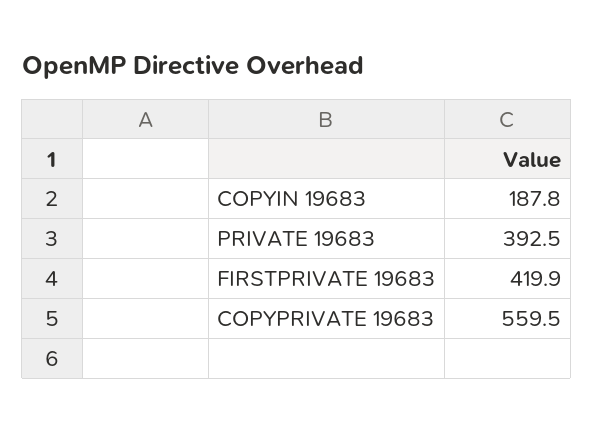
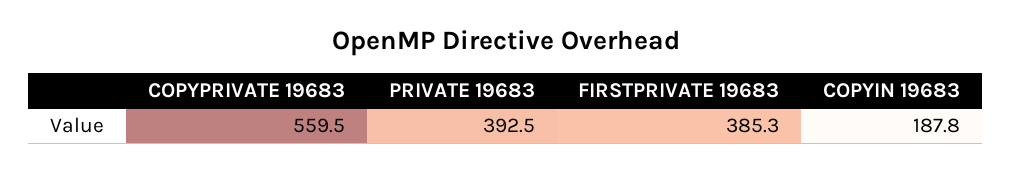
  {
    "COPYIN 19683": 187.8,
    "PRIVATE 19683": 392.5,
-   "FIRSTPRIVATE 19683": 419.9,
+   "FIRSTPRIVATE 19683": 385.3,
    "COPYPRIVATE 19683": 559.5
  }

